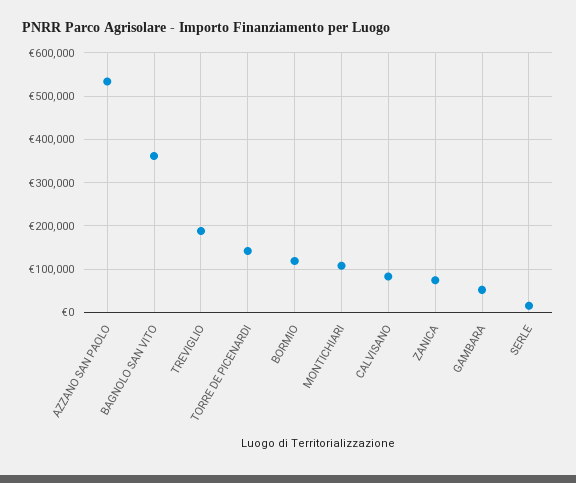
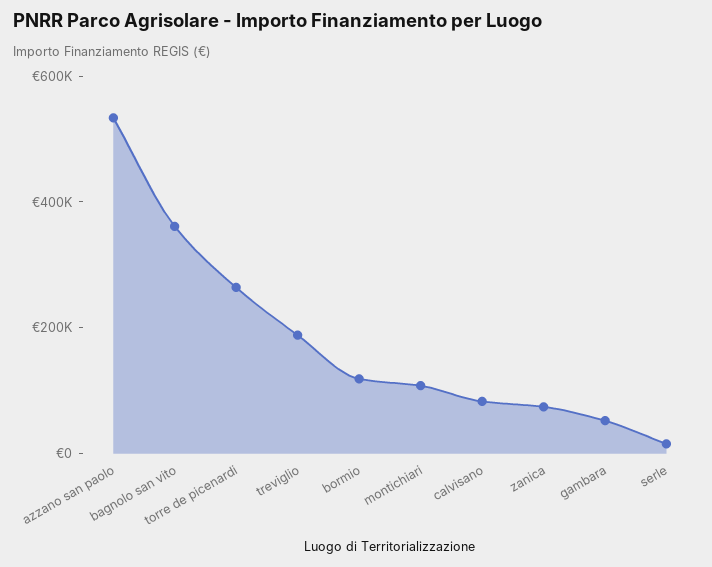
  {
    "AZZANO SAN PAOLO": 540000,
    "BAGNOLO SAN VITO": 360000,
    "TREVIGLIO": 180000,
-   "TORRE DE PICENARDI": 140000,
+   "TORRE DE PICENARDI": 250000,
    "BORMIO": 120000,
    "MONTICHIARI": 100000,
    "CALVISANO": 80000,
    "ZANICA": 80000,
    "GAMBARA": 60000,
    "SERLE": 20000
  }

